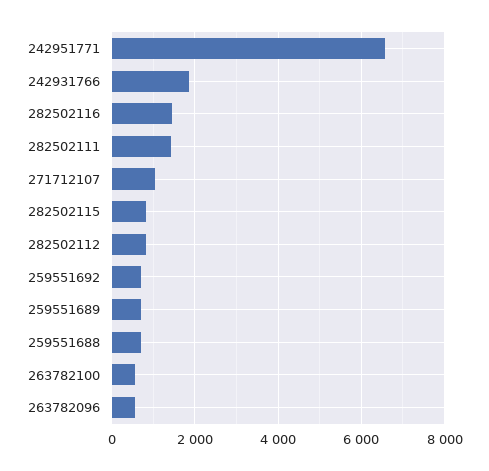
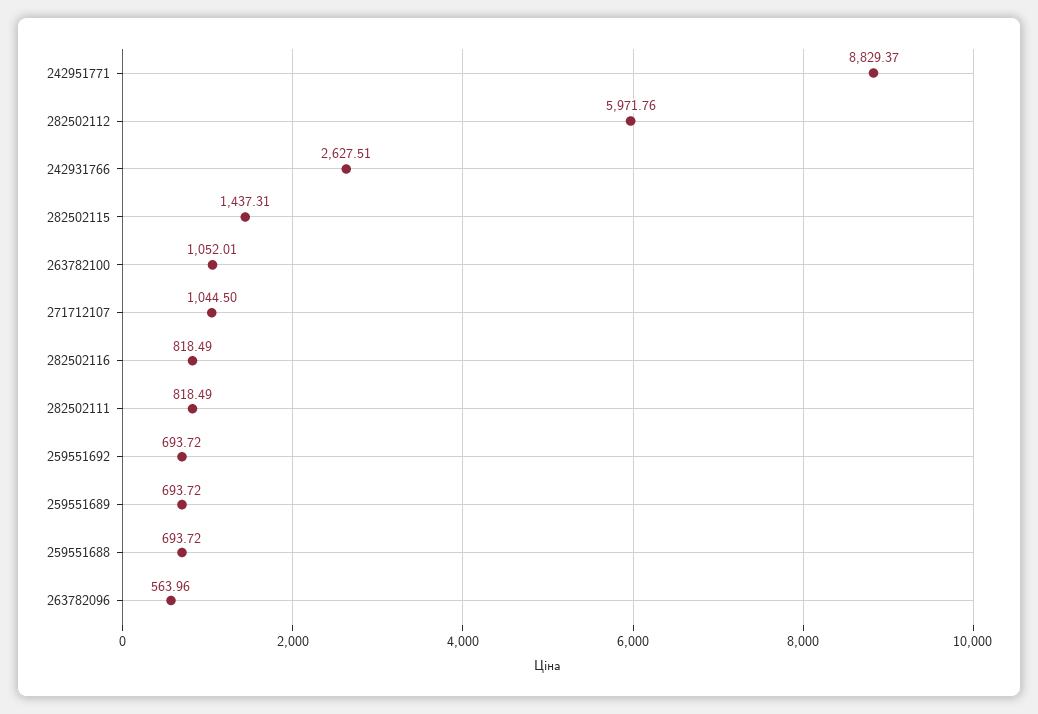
  {
-   "242951771": 6600,
+   "242951771": 8829.37,
-   "242931766": 1800,
+   "242931766": 2627.51,
-   "282502116": 1400,
+   "282502116": 818.49,
-   "282502111": 1400,
+   "282502111": 818.49,
    "271712107": 1044.5,
-   "282502115": 800,
+   "282502115": 1437.31,
-   "282502112": 800,
+   "282502112": 5971.76,
    "259551692": 693.72,
    "259551689": 693.72,
    "259551688": 693.72,
-   "263782100": 600,
+   "263782100": 1052.01,
    "263782096": 563.96
  }

